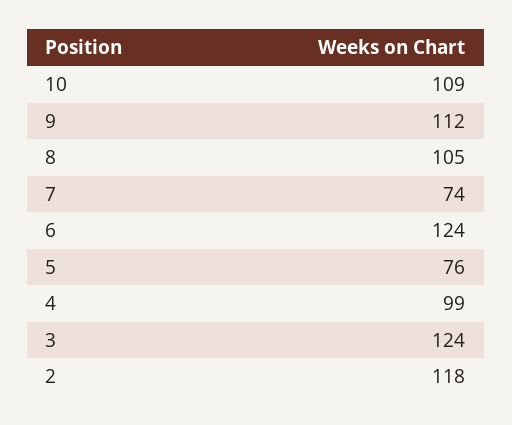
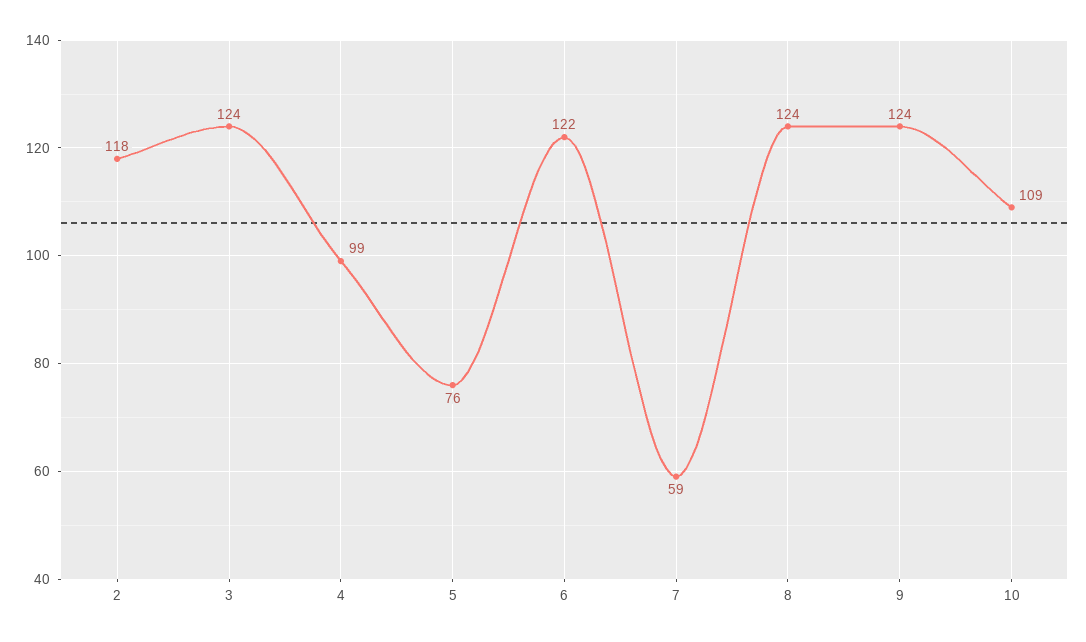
  {
    "10": 109,
-   "9": 112,
+   "9": 124,
-   "8": 105,
+   "8": 124,
-   "7": 74,
+   "7": 59,
-   "6": 124,
+   "6": 122,
    "5": 76,
    "4": 99,
    "3": 124,
    "2": 118
  }

